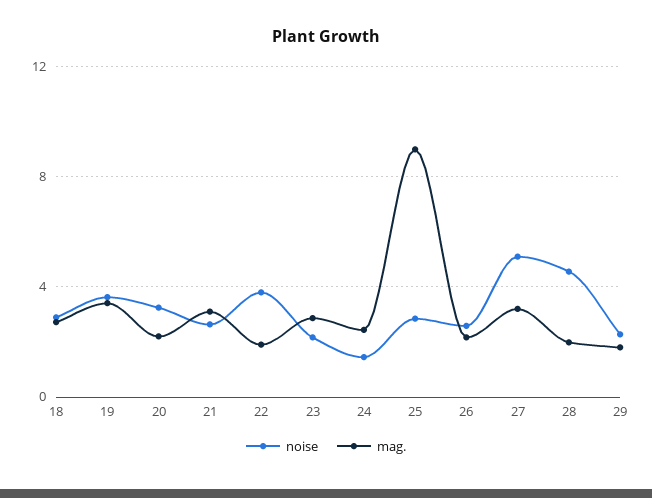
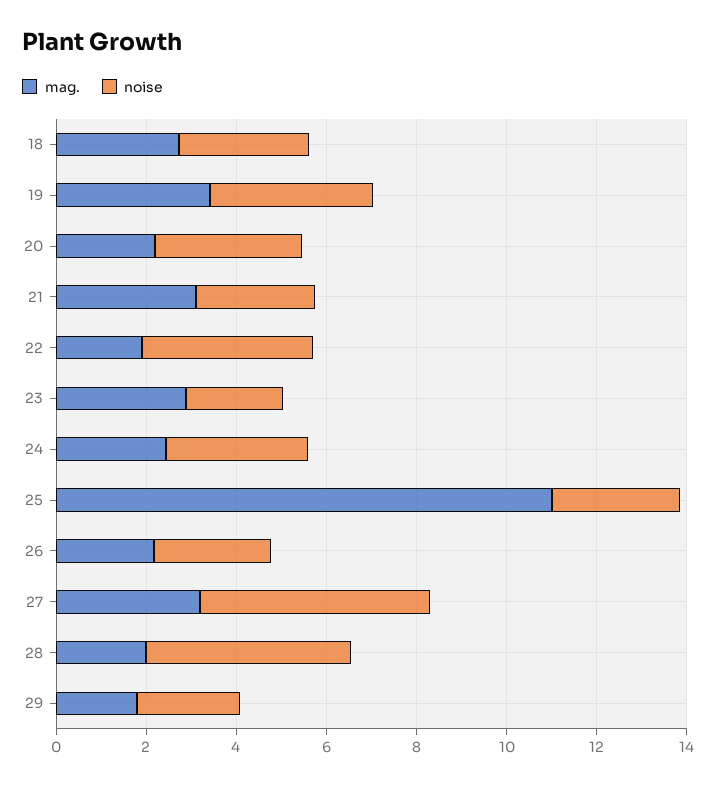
  {
    "noise": {
      "18": 3,
      "19": 3.5,
      "20": 3,
      "21": 2.5,
      "22": 4,
      "23": 2,
-     "24": 1.5,
+     "24": 3,
      "25": 3,
      "26": 2.5,
      "27": 5,
      "28": 4.5,
      "29": 2.5
    },
    "mag.": {
      "18": 2.5,
      "19": 3.5,
      "20": 2,
      "21": 3,
      "22": 2,
      "23": 3,
      "24": 2.5,
-     "25": 9,
+     "25": 11,
      "26": 2,
      "27": 3,
      "28": 2,
      "29": 2
    }
  }

